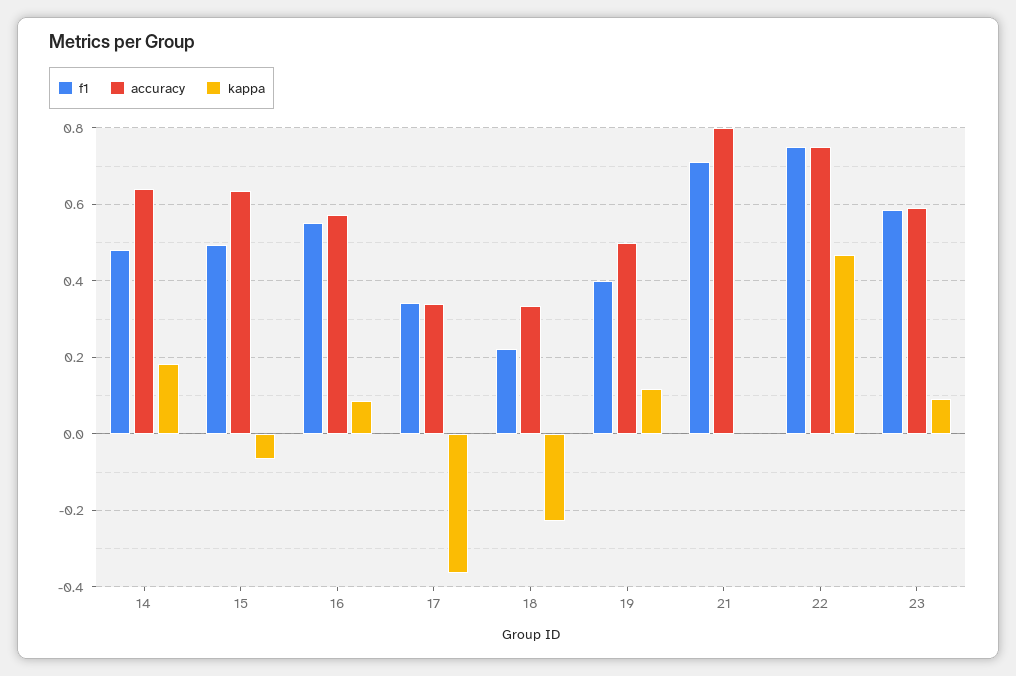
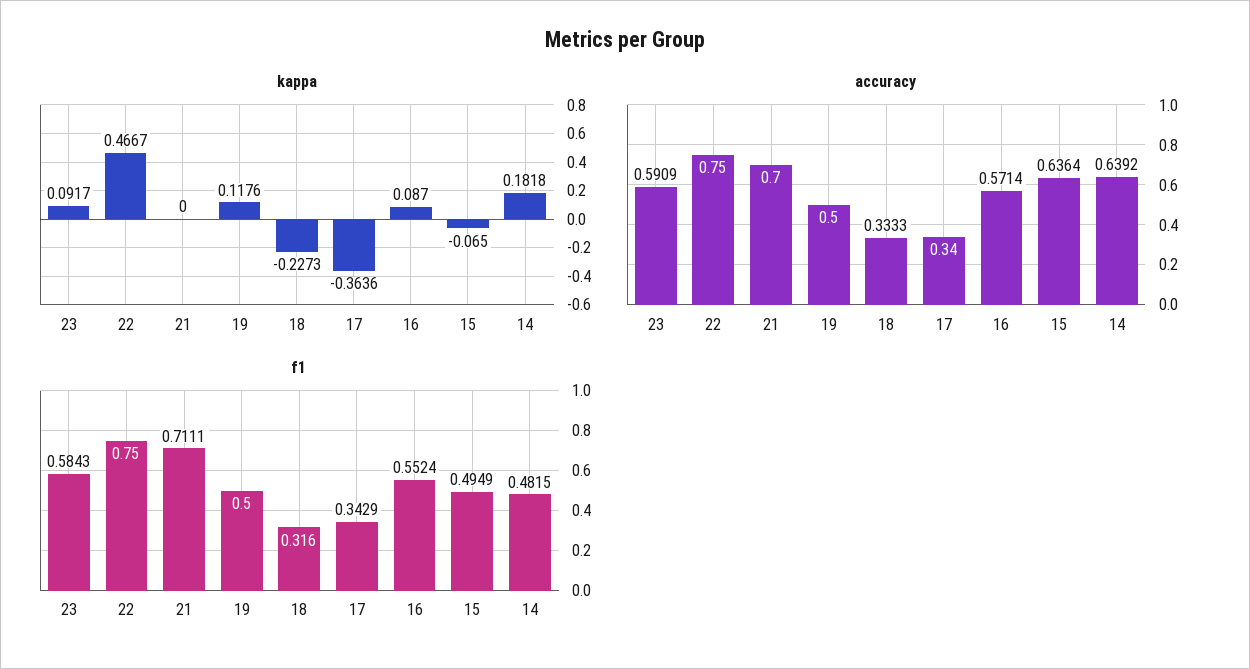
  {
    "f1": {
      "14": 0.4815,
      "15": 0.4949,
      "16": 0.5524,
      "17": 0.3429,
-     "18": 0.22,
+     "18": 0.316,
-     "19": 0.4,
+     "19": 0.5,
      "21": 0.7111,
      "22": 0.75,
      "23": 0.5843
    },
    "accuracy": {
      "14": 0.6392,
      "15": 0.6364,
      "16": 0.5714,
      "17": 0.34,
      "18": 0.3333,
      "19": 0.5,
-     "21": 0.8,
+     "21": 0.7,
      "22": 0.75,
      "23": 0.5909
    },
    "kappa": {
      "14": 0.1818,
      "15": -0.065,
      "16": 0.087,
      "17": -0.3636,
      "18": -0.2273,
      "19": 0.1176,
      "21": 0,
      "22": 0.4667,
      "23": 0.0917
    }
  }

